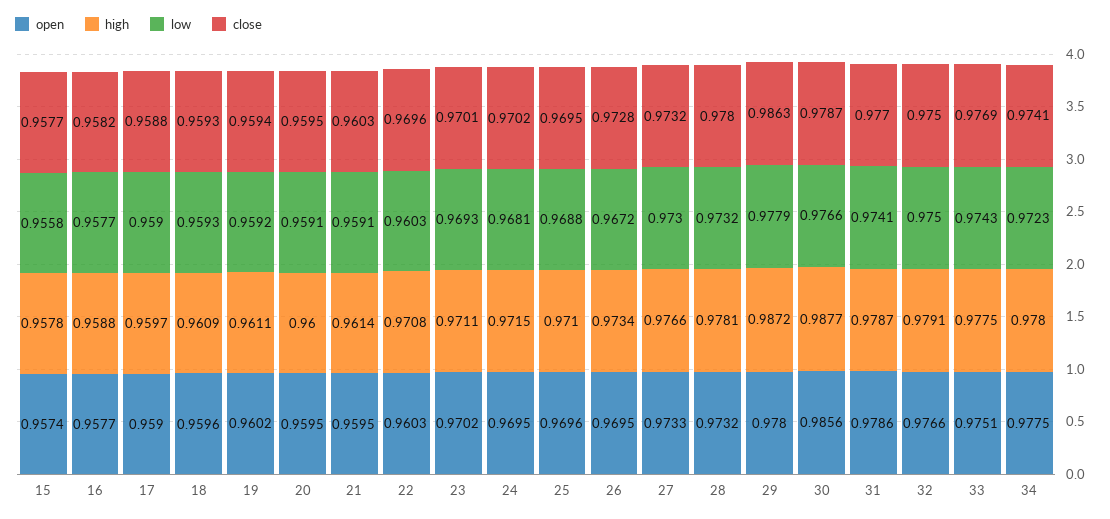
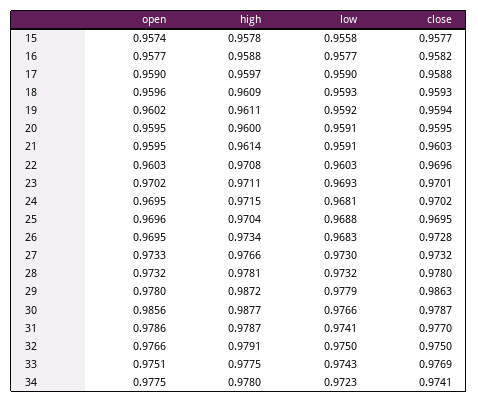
  {
    "open": {
      "15": 0.9574,
      "16": 0.9577,
      "17": 0.959,
      "18": 0.9596,
      "19": 0.9602,
      "20": 0.9595,
      "21": 0.9595,
      "22": 0.9603,
      "23": 0.9702,
      "24": 0.9695,
      "25": 0.9696,
      "26": 0.9695,
      "27": 0.9733,
      "28": 0.9732,
      "29": 0.978,
      "30": 0.9856,
      "31": 0.9786,
      "32": 0.9766,
      "33": 0.9751,
      "34": 0.9775
    },
    "high": {
      "15": 0.9578,
      "16": 0.9588,
      "17": 0.9597,
      "18": 0.9609,
      "19": 0.9611,
      "20": 0.96,
      "21": 0.9614,
      "22": 0.9708,
      "23": 0.9711,
      "24": 0.9715,
-     "25": 0.971,
+     "25": 0.9704,
      "26": 0.9734,
      "27": 0.9766,
      "28": 0.9781,
      "29": 0.9872,
      "30": 0.9877,
      "31": 0.9787,
      "32": 0.9791,
      "33": 0.9775,
      "34": 0.978
    },
    "low": {
      "15": 0.9558,
      "16": 0.9577,
      "17": 0.959,
      "18": 0.9593,
      "19": 0.9592,
      "20": 0.9591,
      "21": 0.9591,
      "22": 0.9603,
      "23": 0.9693,
      "24": 0.9681,
      "25": 0.9688,
-     "26": 0.9672,
+     "26": 0.9683,
      "27": 0.973,
      "28": 0.9732,
      "29": 0.9779,
      "30": 0.9766,
      "31": 0.9741,
      "32": 0.975,
      "33": 0.9743,
      "34": 0.9723
    },
    "close": {
      "15": 0.9577,
      "16": 0.9582,
      "17": 0.9588,
      "18": 0.9593,
      "19": 0.9594,
      "20": 0.9595,
      "21": 0.9603,
      "22": 0.9696,
      "23": 0.9701,
      "24": 0.9702,
      "25": 0.9695,
      "26": 0.9728,
      "27": 0.9732,
      "28": 0.978,
      "29": 0.9863,
      "30": 0.9787,
      "31": 0.977,
      "32": 0.975,
      "33": 0.9769,
      "34": 0.9741
    }
  }

